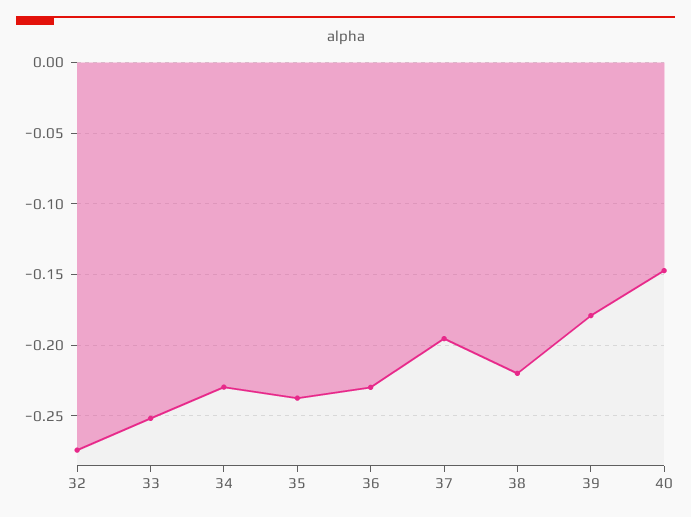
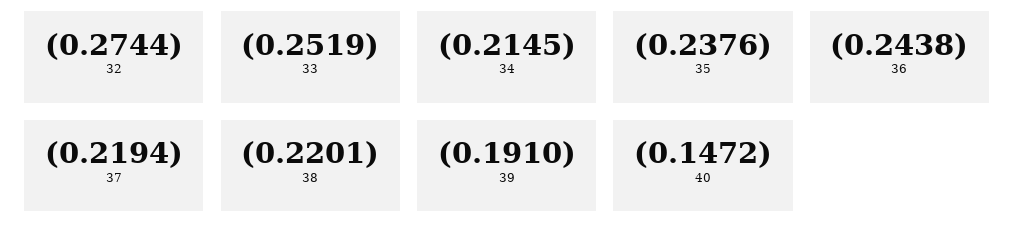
  {
    "32": -0.2744,
    "33": -0.2519,
-   "34": -0.23,
+   "34": -0.2145,
    "35": -0.2376,
-   "36": -0.23,
+   "36": -0.2438,
-   "37": -0.195,
+   "37": -0.2194,
    "38": -0.2201,
-   "39": -0.18,
+   "39": -0.191,
    "40": -0.1472
  }

